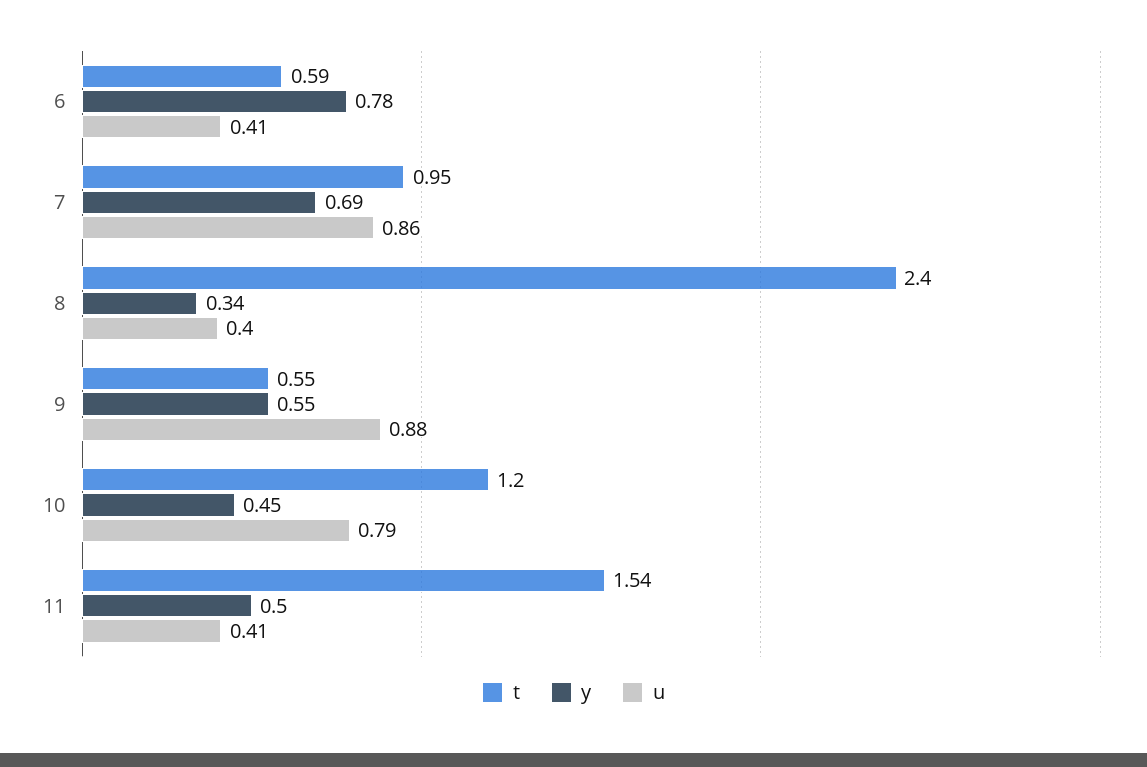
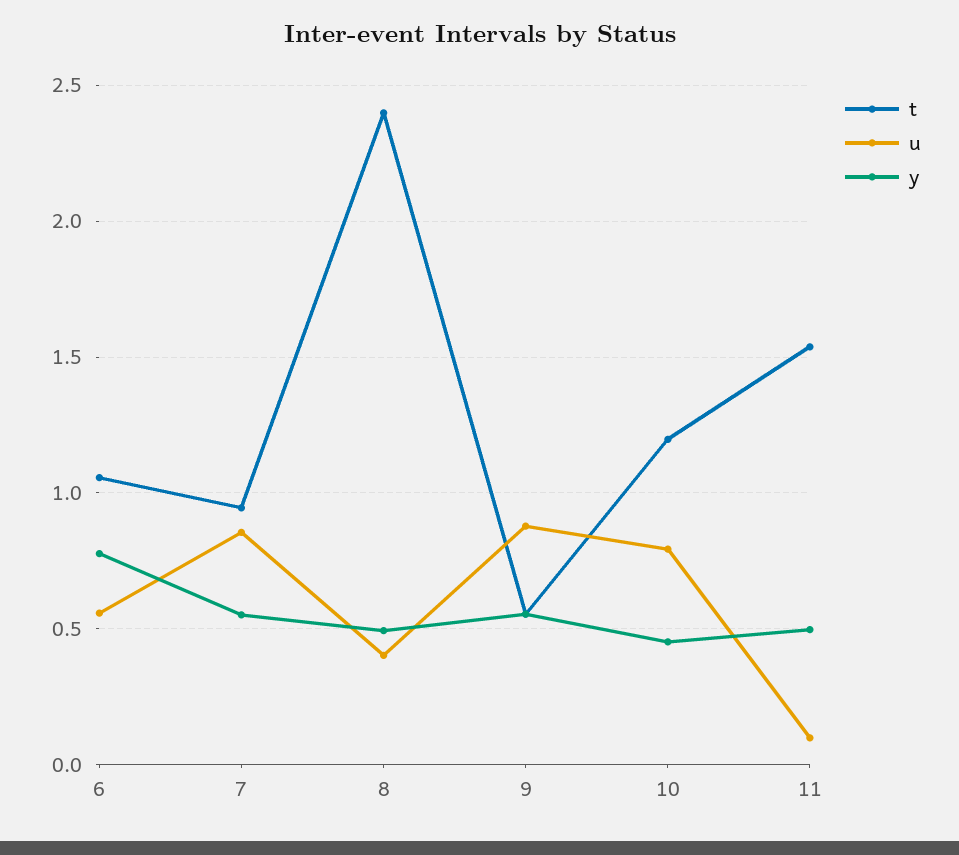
  {
    "t": {
-     "6": 0.59,
+     "6": 1.05,
      "7": 0.95,
      "8": 2.4,
      "9": 0.55,
      "10": 1.2,
      "11": 1.54
    },
    "y": {
      "6": 0.78,
-     "7": 0.69,
+     "7": 0.55,
-     "8": 0.34,
+     "8": 0.5,
      "9": 0.55,
      "10": 0.45,
      "11": 0.5
    },
    "u": {
-     "6": 0.41,
+     "6": 0.55,
      "7": 0.86,
      "8": 0.4,
      "9": 0.88,
      "10": 0.79,
-     "11": 0.41
+     "11": 0.1
    }
  }

